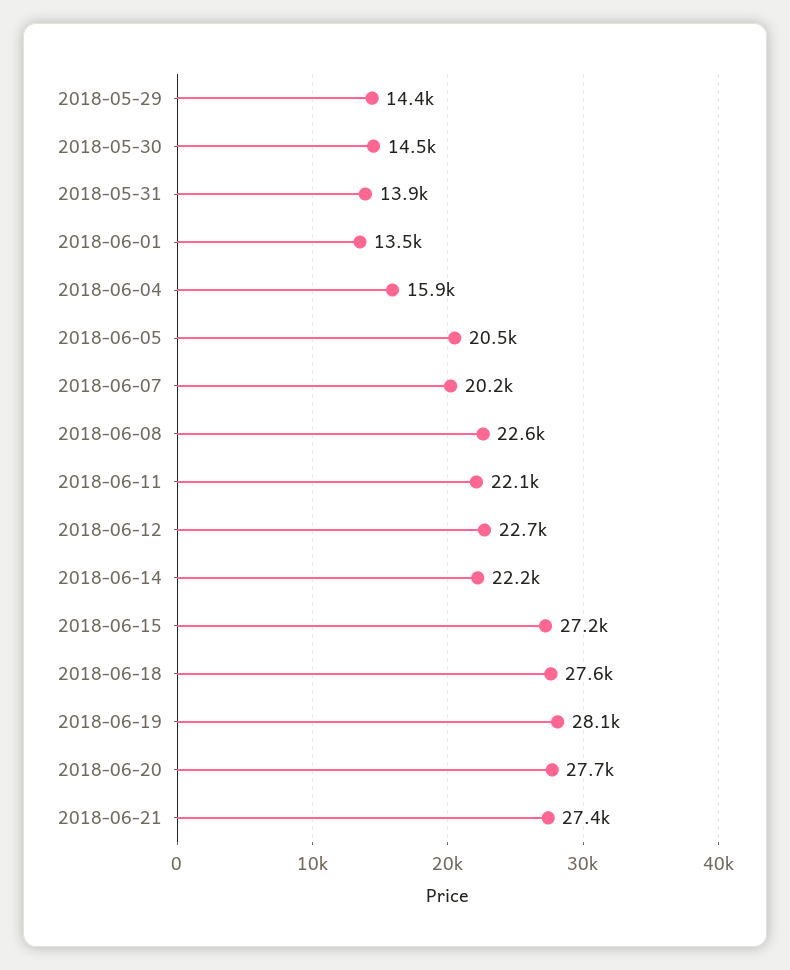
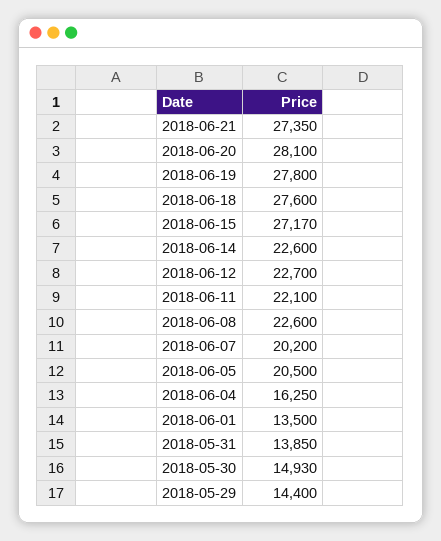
  {
    "2018-05-29": 14400,
-   "2018-05-30": 14500,
+   "2018-05-30": 14930,
    "2018-05-31": 13850,
    "2018-06-01": 13500,
-   "2018-06-04": 15900,
+   "2018-06-04": 16250,
    "2018-06-05": 20500,
    "2018-06-07": 20200,
    "2018-06-08": 22600,
    "2018-06-11": 22100,
    "2018-06-12": 22700,
-   "2018-06-14": 22200,
+   "2018-06-14": 22600,
    "2018-06-15": 27170,
    "2018-06-18": 27600,
-   "2018-06-19": 28100,
+   "2018-06-19": 27800,
-   "2018-06-20": 27700,
+   "2018-06-20": 28100,
    "2018-06-21": 27350
  }

